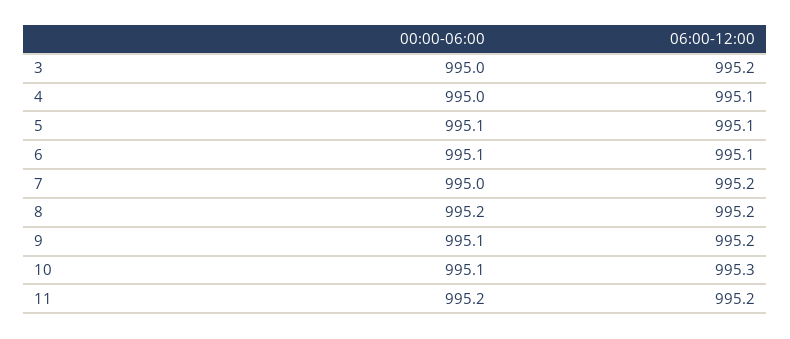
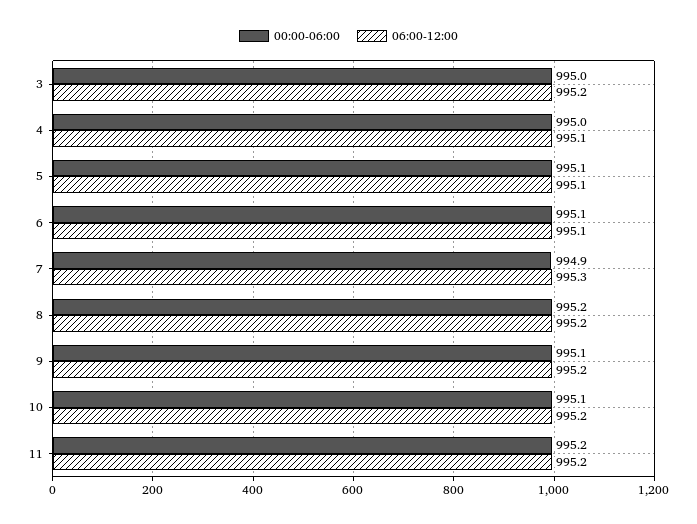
  {
    "00:00-06:00": {
      "3": 995,
      "4": 995,
      "5": 995.1,
      "6": 995.1,
-     "7": 995,
+     "7": 994.9,
      "8": 995.2,
      "9": 995.1,
      "10": 995.1,
      "11": 995.2
    },
    "06:00-12:00": {
      "3": 995.2,
      "4": 995.1,
      "5": 995.1,
      "6": 995.1,
-     "7": 995.2,
+     "7": 995.3,
      "8": 995.2,
      "9": 995.2,
-     "10": 995.3,
+     "10": 995.2,
      "11": 995.2
    }
  }

